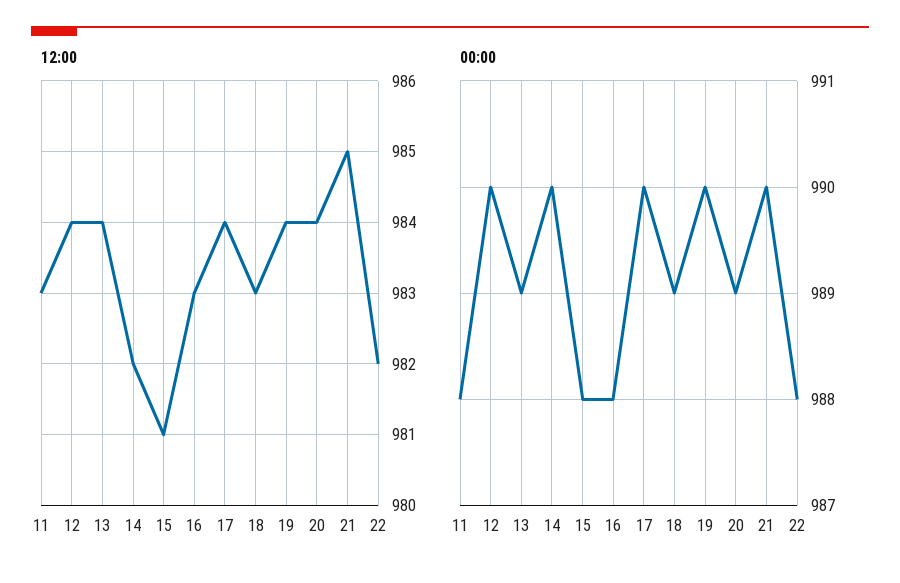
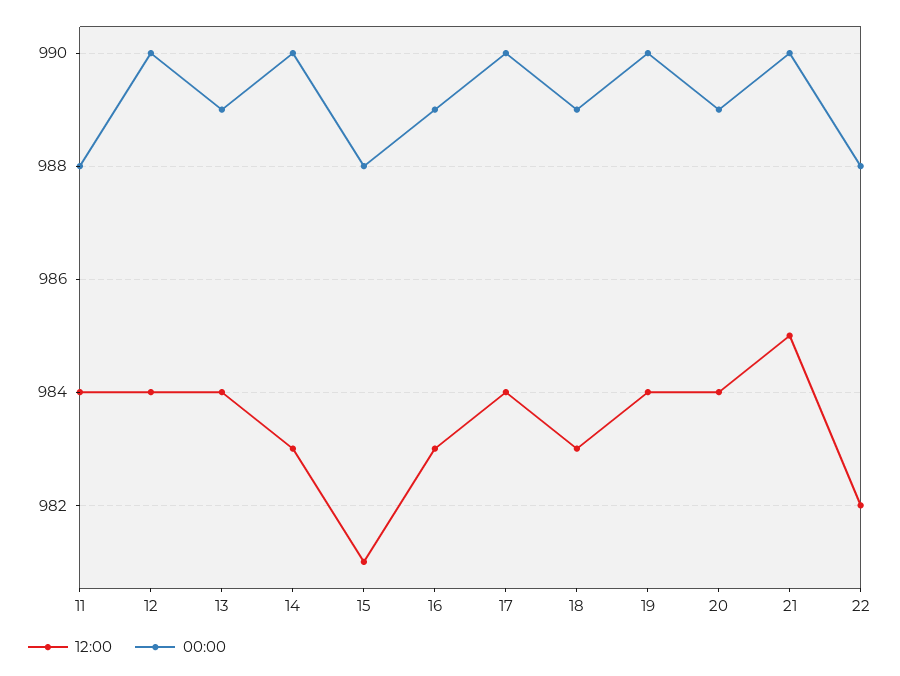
  {
    "12:00": {
-     "11": 983,
+     "11": 984,
      "12": 984,
      "13": 984,
-     "14": 982,
+     "14": 983,
      "15": 981,
      "16": 983,
      "17": 984,
      "18": 983,
      "19": 984,
      "20": 984,
      "21": 985,
      "22": 982
    },
    "00:00": {
      "11": 988,
      "12": 990,
      "13": 989,
      "14": 990,
      "15": 988,
-     "16": 988,
+     "16": 989,
      "17": 990,
      "18": 989,
      "19": 990,
      "20": 989,
      "21": 990,
      "22": 988
    }
  }

